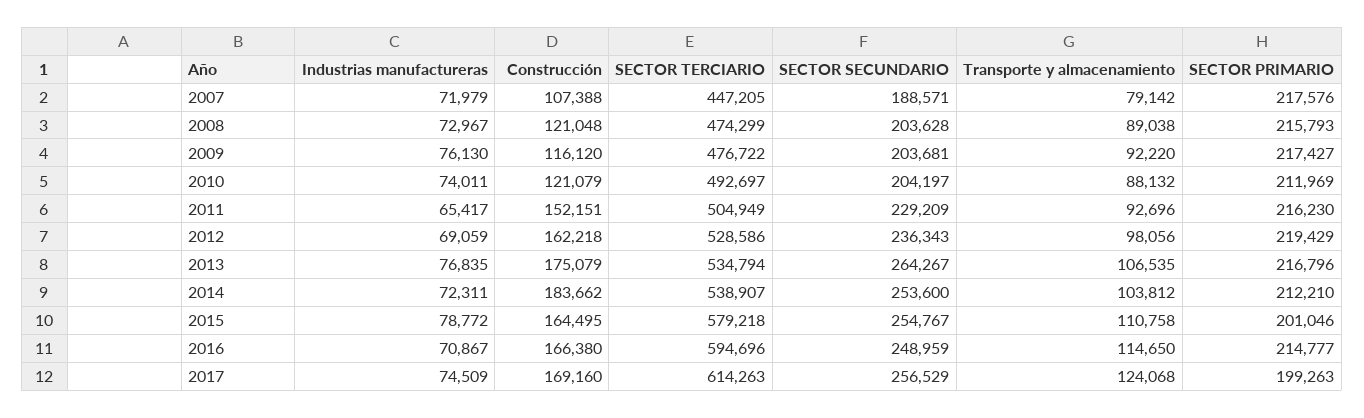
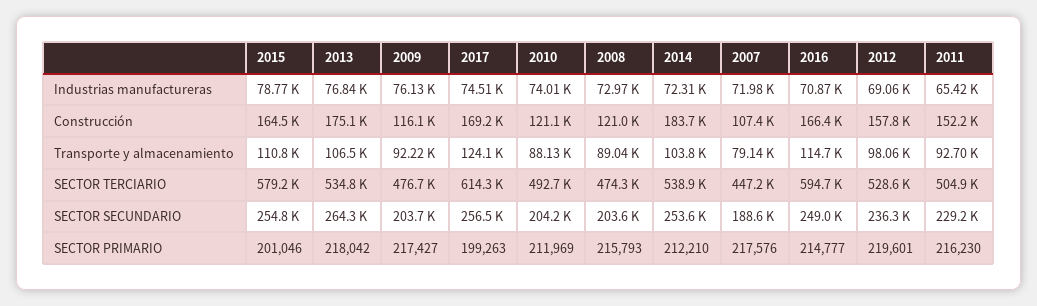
  {
    "Industrias manufactureras": {
      "2007": 71979,
      "2008": 72967,
      "2009": 76130,
      "2010": 74011,
      "2011": 65417,
      "2012": 69059,
      "2013": 76835,
      "2014": 72311,
      "2015": 78772,
      "2016": 70867,
      "2017": 74509
    },
    "Construcción": {
      "2007": 107388,
      "2008": 121048,
      "2009": 116120,
      "2010": 121079,
      "2011": 152151,
-     "2012": 162218,
+     "2012": 157800,
      "2013": 175079,
      "2014": 183662,
      "2015": 164495,
      "2016": 166380,
      "2017": 169160
    },
    "SECTOR TERCIARIO": {
      "2007": 447205,
      "2008": 474299,
      "2009": 476722,
      "2010": 492697,
      "2011": 504949,
      "2012": 528586,
      "2013": 534794,
      "2014": 538907,
      "2015": 579218,
      "2016": 594696,
      "2017": 614263
    },
    "SECTOR SECUNDARIO": {
      "2007": 188571,
      "2008": 203628,
      "2009": 203681,
      "2010": 204197,
      "2011": 229209,
      "2012": 236343,
      "2013": 264267,
      "2014": 253600,
      "2015": 254767,
      "2016": 248959,
      "2017": 256529
    },
    "Transporte y almacenamiento": {
      "2007": 79142,
      "2008": 89038,
      "2009": 92220,
      "2010": 88132,
      "2011": 92696,
      "2012": 98056,
      "2013": 106535,
      "2014": 103812,
      "2015": 110758,
      "2016": 114650,
      "2017": 124068
    },
    "SECTOR PRIMARIO": {
      "2007": 217576,
      "2008": 215793,
      "2009": 217427,
      "2010": 211969,
      "2011": 216230,
-     "2012": 219429,
+     "2012": 219601,
-     "2013": 216796,
+     "2013": 218042,
      "2014": 212210,
      "2015": 201046,
      "2016": 214777,
      "2017": 199263
    }
  }

